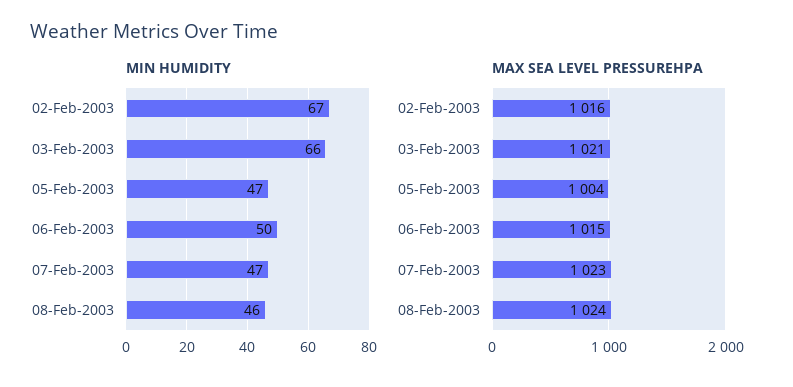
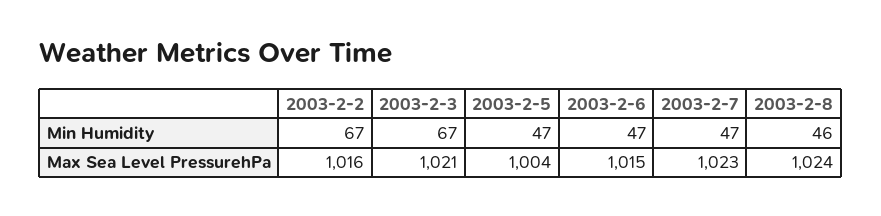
  {
    "MIN HUMIDITY": {
      "02-Feb-2003": 67,
-     "03-Feb-2003": 66,
+     "03-Feb-2003": 67,
      "05-Feb-2003": 47,
-     "06-Feb-2003": 50,
+     "06-Feb-2003": 47,
      "07-Feb-2003": 47,
      "08-Feb-2003": 46
    },
    "MAX SEA LEVEL PRESSUREHPA": {
      "02-Feb-2003": 1016,
      "03-Feb-2003": 1021,
      "05-Feb-2003": 1004,
      "06-Feb-2003": 1015,
      "07-Feb-2003": 1023,
      "08-Feb-2003": 1024
    }
  }

